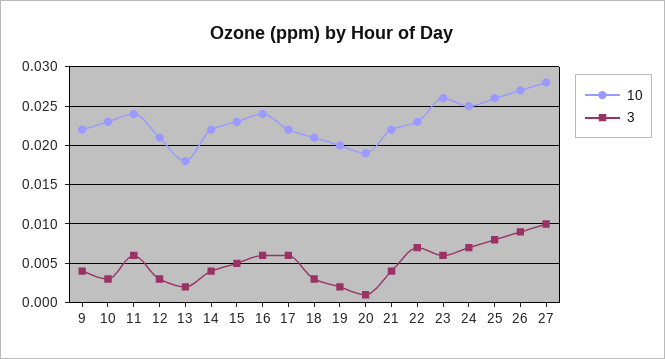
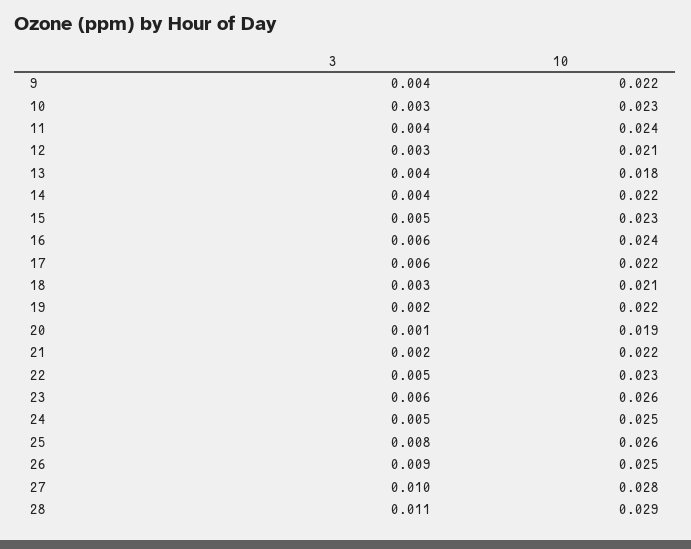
  {
    "10": {
      "9": 0.022,
      "10": 0.023,
      "11": 0.024,
      "12": 0.021,
      "13": 0.018,
      "14": 0.022,
      "15": 0.023,
      "16": 0.024,
      "17": 0.022,
      "18": 0.021,
-     "19": 0.02,
+     "19": 0.022,
      "20": 0.019,
      "21": 0.022,
      "22": 0.023,
      "23": 0.026,
      "24": 0.025,
      "25": 0.026,
-     "26": 0.027,
+     "26": 0.025,
-     "27": 0.028
+     "27": 0.028,
+     "28": 0.029
    },
    "3": {
      "9": 0.004,
      "10": 0.003,
-     "11": 0.006,
+     "11": 0.004,
      "12": 0.003,
-     "13": 0.002,
+     "13": 0.004,
      "14": 0.004,
      "15": 0.005,
      "16": 0.006,
      "17": 0.006,
      "18": 0.003,
      "19": 0.002,
      "20": 0.001,
-     "21": 0.004,
+     "21": 0.002,
-     "22": 0.007,
+     "22": 0.005,
      "23": 0.006,
-     "24": 0.007,
+     "24": 0.005,
      "25": 0.008,
      "26": 0.009,
-     "27": 0.01
+     "27": 0.01,
+     "28": 0.011
    }
  }

